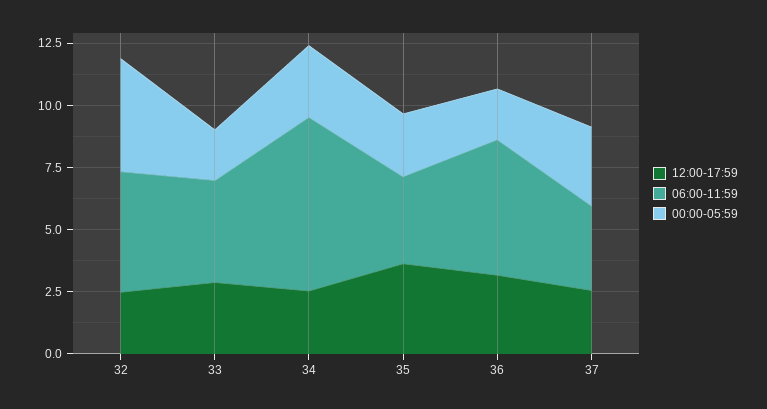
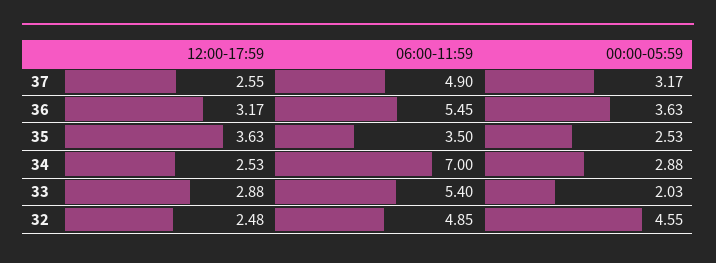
  {
    "12:00-17:59": {
      "32": 2.48,
      "33": 2.88,
      "34": 2.53,
      "35": 3.63,
      "36": 3.17,
      "37": 2.55
    },
    "06:00-11:59": {
      "32": 4.85,
-     "33": 4,
+     "33": 5.4,
      "34": 7,
      "35": 3.5,
      "36": 5.45,
-     "37": 3.5
+     "37": 4.9
    },
    "00:00-05:59": {
      "32": 4.55,
      "33": 2.03,
      "34": 2.88,
      "35": 2.53,
-     "36": 2,
+     "36": 3.63,
      "37": 3.17
    }
  }

